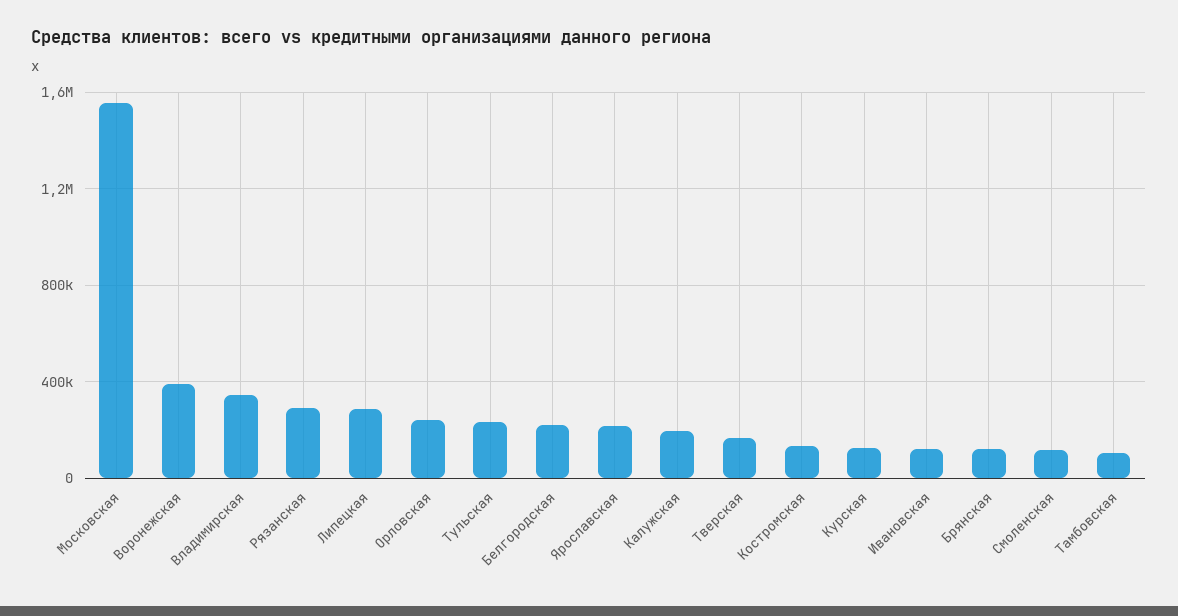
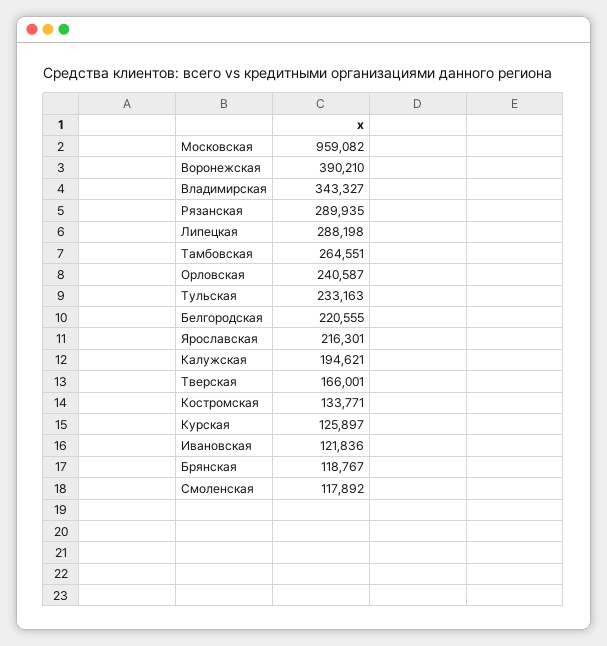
  {
-   "Московская": 1550000,
+   "Московская": 959082,
    "Воронежская": 390210,
    "Владимирская": 343327,
    "Рязанская": 289935,
    "Липецкая": 288198,
    "Орловская": 240587,
    "Тульская": 233163,
    "Белгородская": 220555,
    "Ярославская": 216301,
    "Калужская": 194621,
    "Тверская": 166001,
    "Костромская": 133771,
    "Курская": 125897,
    "Ивановская": 121836,
    "Брянская": 118767,
    "Смоленская": 117892,
-   "Тамбовская": 100000
+   "Тамбовская": 264551
  }

